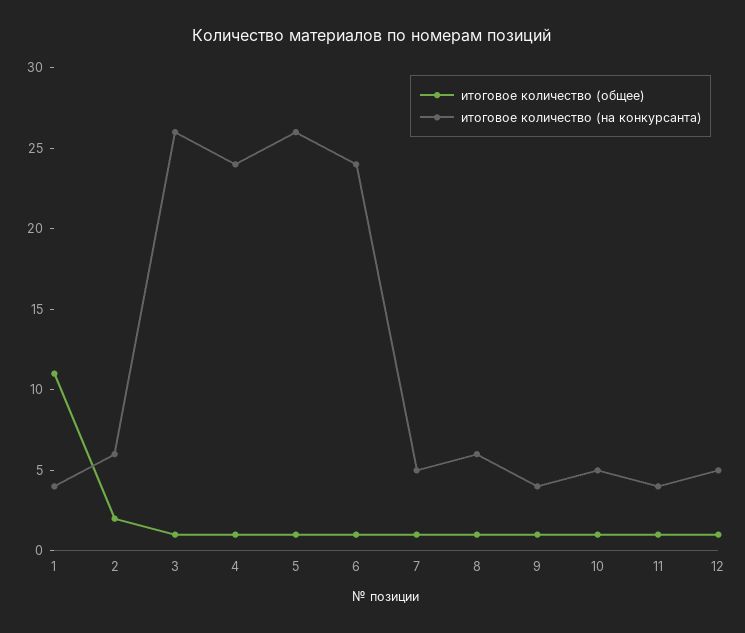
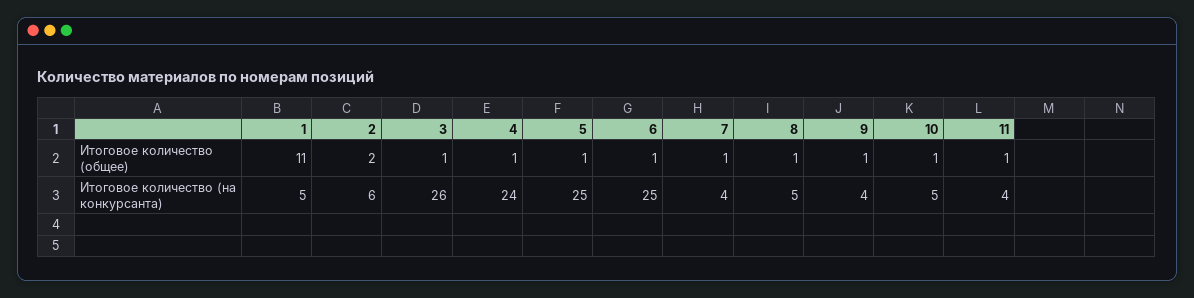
  {
    "итоговое количество (общее)": {
      "1": 11,
      "2": 2,
      "3": 1,
      "4": 1,
      "5": 1,
      "6": 1,
      "7": 1,
      "8": 1,
      "9": 1,
      "10": 1,
-     "11": 1,
+     "11": 1
-     "12": 1
    },
    "итоговое количество (на конкурсанта)": {
-     "1": 4,
+     "1": 5,
      "2": 6,
      "3": 26,
      "4": 24,
-     "5": 26,
+     "5": 25,
-     "6": 24,
+     "6": 25,
-     "7": 5,
+     "7": 4,
-     "8": 6,
+     "8": 5,
      "9": 4,
      "10": 5,
-     "11": 4,
+     "11": 4
-     "12": 5
    }
  }

